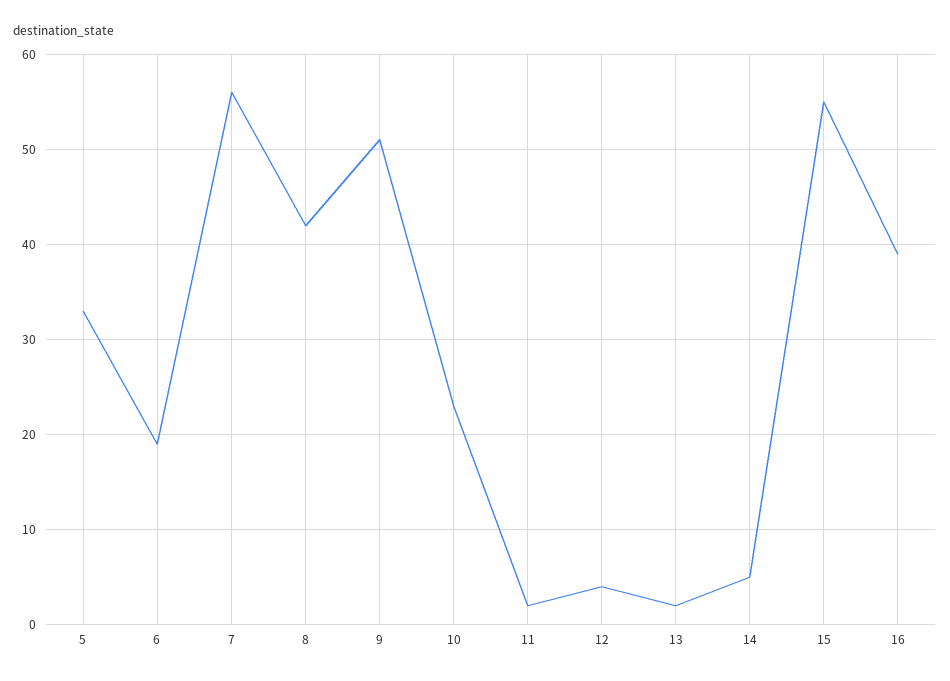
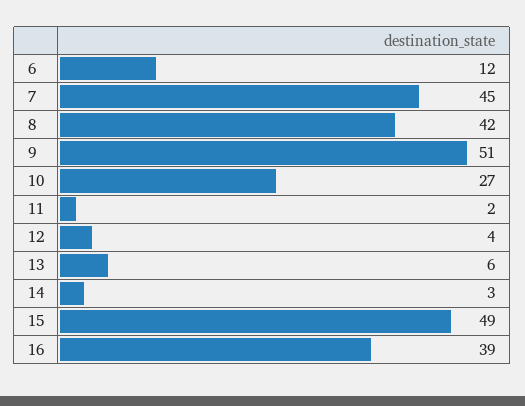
  {
-   "5": 33,
-   "6": 19,
+   "6": 12,
-   "7": 56,
+   "7": 45,
    "8": 42,
    "9": 51,
-   "10": 23,
+   "10": 27,
    "11": 2,
    "12": 4,
-   "13": 2,
+   "13": 6,
-   "14": 5,
+   "14": 3,
-   "15": 55,
+   "15": 49,
    "16": 39
  }

